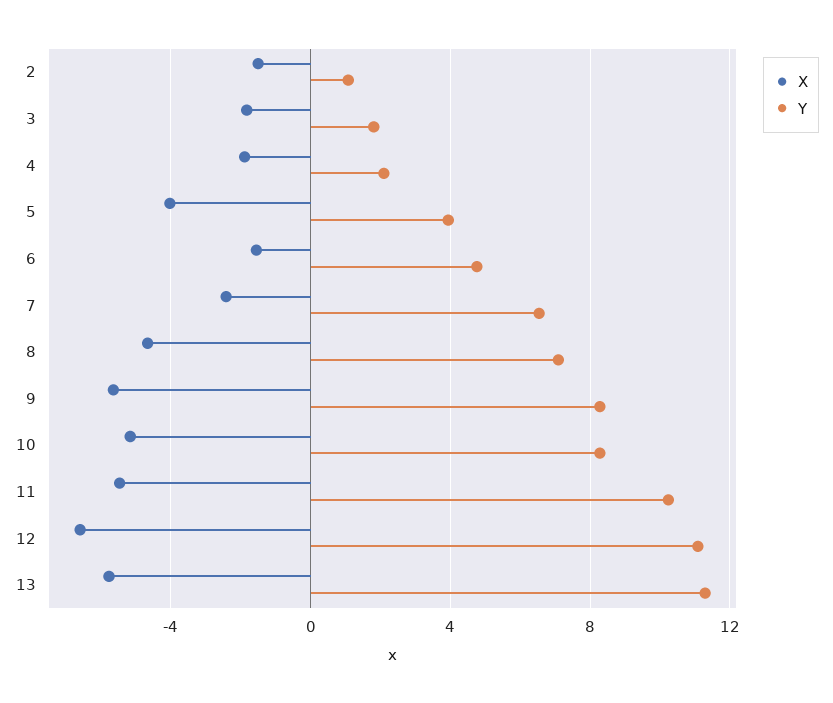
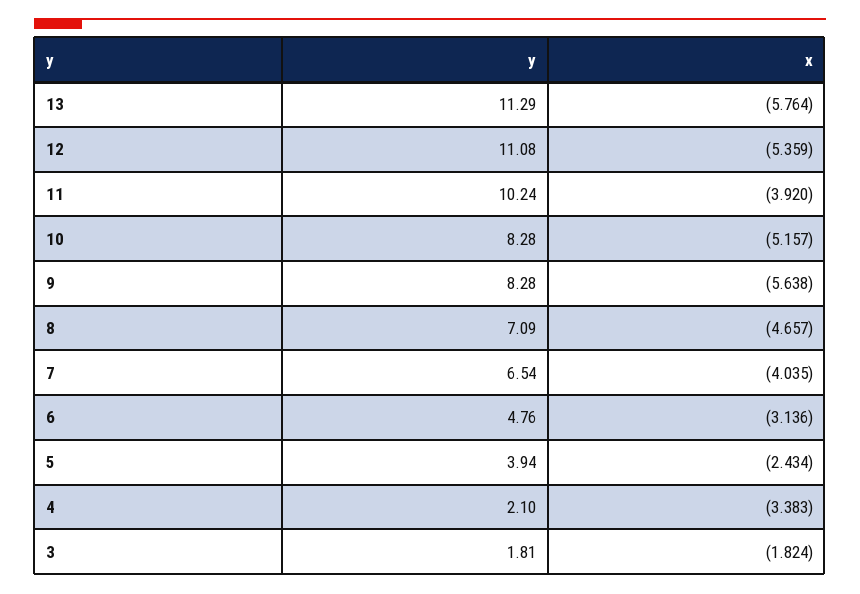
  {
    "X": {
-     "2": -1.5,
      "3": -1.824,
-     "4": -2,
+     "4": -3.383,
-     "5": -4,
+     "5": -2.434,
-     "6": -1.5,
+     "6": -3.136,
-     "7": -2.5,
+     "7": -4.035,
      "8": -4.657,
      "9": -5.638,
      "10": -5.157,
-     "11": -5.5,
+     "11": -3.92,
-     "12": -6.5,
+     "12": -5.359,
      "13": -5.764
    },
    "Y": {
-     "2": 1,
      "3": 1.81,
      "4": 2.1,
      "5": 3.94,
      "6": 4.76,
      "7": 6.54,
      "8": 7.09,
      "9": 8.28,
      "10": 8.28,
      "11": 10.24,
      "12": 11.08,
      "13": 11.29
    }
  }

